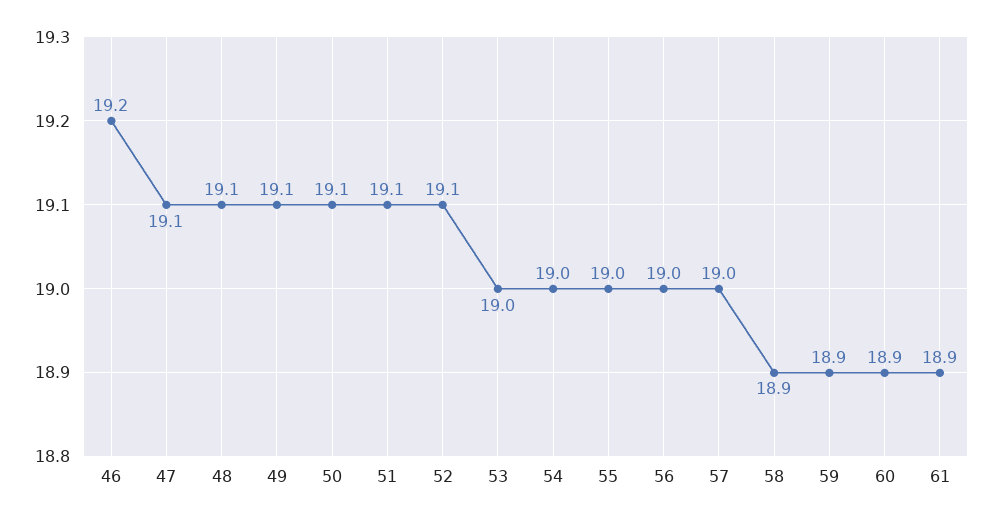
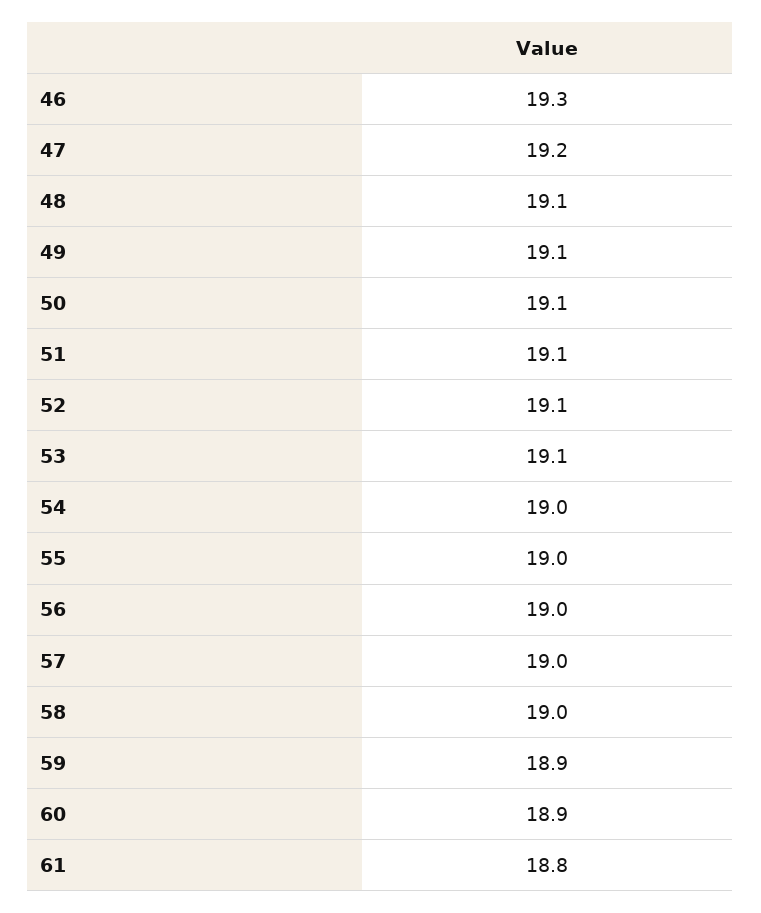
  {
-   "46": 19.2,
+   "46": 19.3,
-   "47": 19.1,
+   "47": 19.2,
    "48": 19.1,
    "49": 19.1,
    "50": 19.1,
    "51": 19.1,
    "52": 19.1,
-   "53": 19,
+   "53": 19.1,
    "54": 19,
    "55": 19,
    "56": 19,
    "57": 19,
-   "58": 18.9,
+   "58": 19,
    "59": 18.9,
    "60": 18.9,
-   "61": 18.9
+   "61": 18.8
  }

